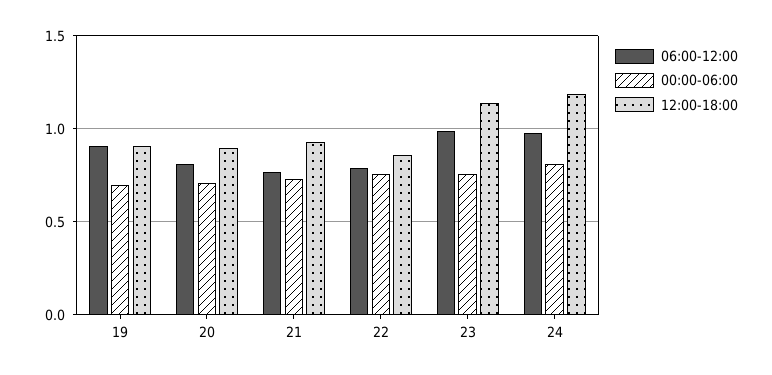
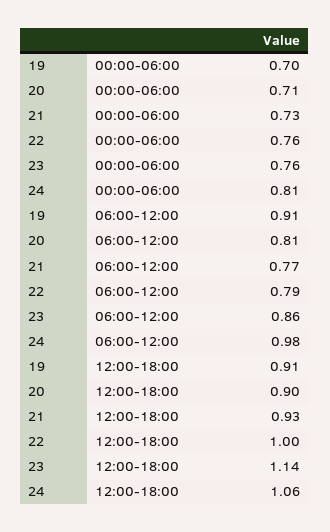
  {
    "06:00-12:00": {
      "19": 0.91,
      "20": 0.81,
      "21": 0.77,
      "22": 0.79,
-     "23": 1,
+     "23": 0.86,
      "24": 0.98
    },
    "00:00-06:00": {
      "19": 0.7,
      "20": 0.71,
      "21": 0.73,
      "22": 0.76,
      "23": 0.76,
      "24": 0.81
    },
    "12:00-18:00": {
      "19": 0.91,
      "20": 0.9,
      "21": 0.93,
-     "22": 0.85,
+     "22": 1,
      "23": 1.14,
-     "24": 1.2
+     "24": 1.06
    }
  }

